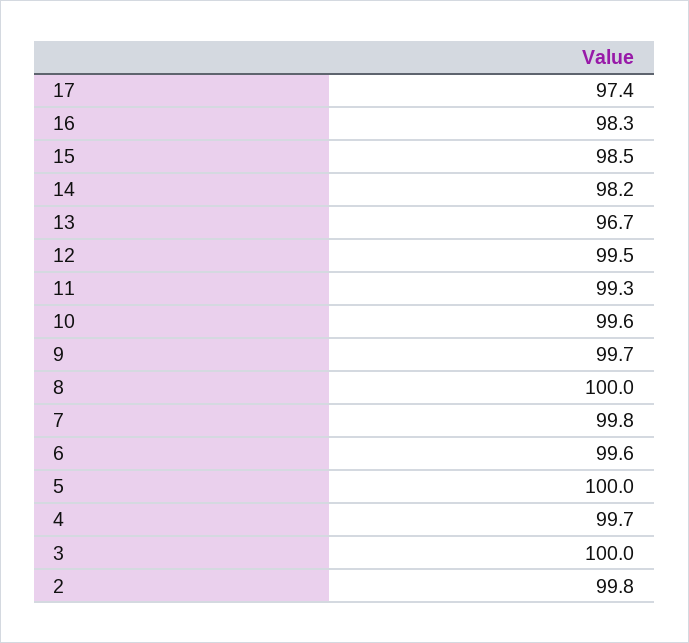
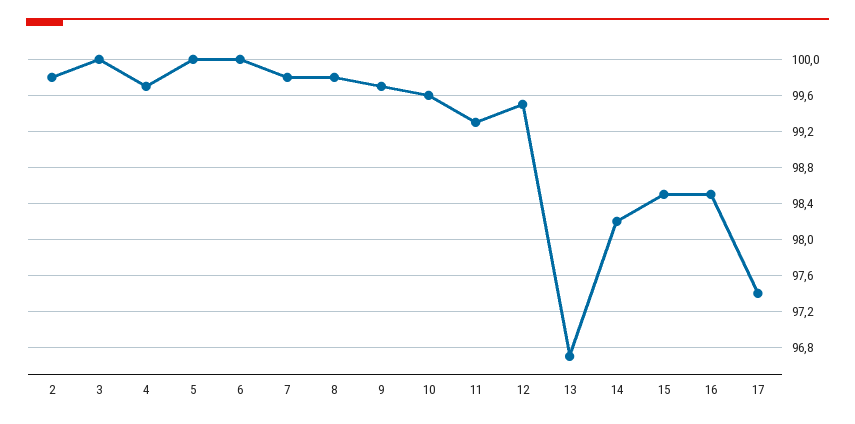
  {
    "17": 97.4,
-   "16": 98.3,
+   "16": 98.5,
    "15": 98.5,
    "14": 98.2,
    "13": 96.7,
    "12": 99.5,
    "11": 99.3,
    "10": 99.6,
    "9": 99.7,
-   "8": 100,
+   "8": 99.8,
    "7": 99.8,
-   "6": 99.6,
+   "6": 100,
    "5": 100,
    "4": 99.7,
    "3": 100,
    "2": 99.8
  }

